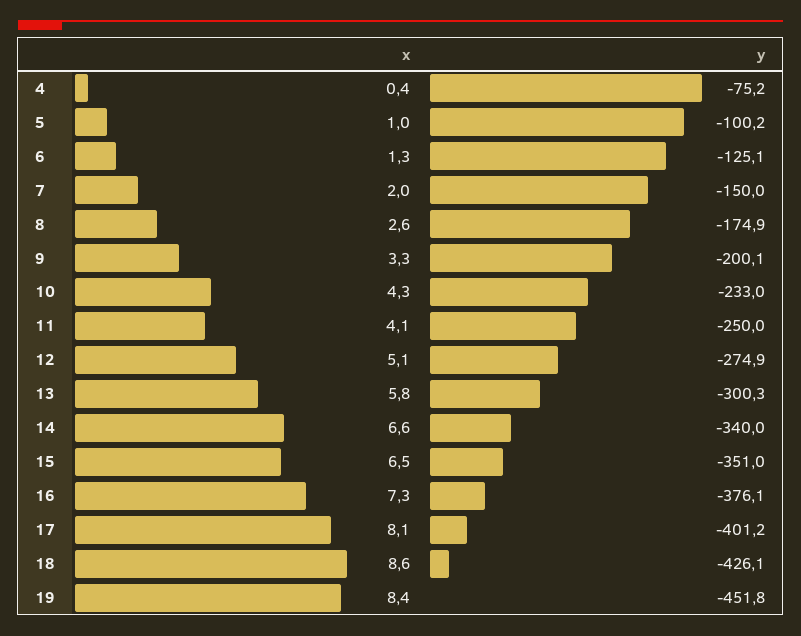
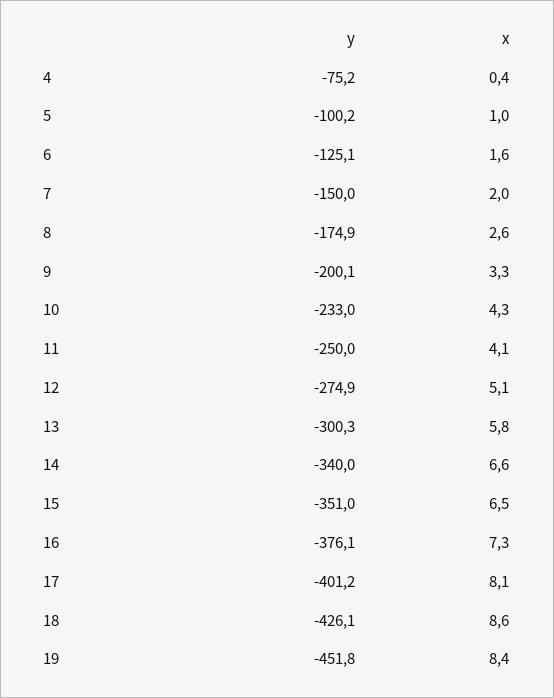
  {
    "x": {
      "4": 0.4,
      "5": 1,
-     "6": 1.3,
+     "6": 1.6,
      "7": 2,
      "8": 2.6,
      "9": 3.3,
      "10": 4.3,
      "11": 4.1,
      "12": 5.1,
      "13": 5.8,
      "14": 6.6,
      "15": 6.5,
      "16": 7.3,
      "17": 8.1,
      "18": 8.6,
      "19": 8.4
    },
    "y": {
      "4": -75.2,
      "5": -100.2,
      "6": -125.1,
      "7": -150,
      "8": -174.9,
      "9": -200.1,
      "10": -233,
      "11": -250,
      "12": -274.9,
      "13": -300.3,
      "14": -340,
      "15": -351,
      "16": -376.1,
      "17": -401.2,
      "18": -426.1,
      "19": -451.8
    }
  }

